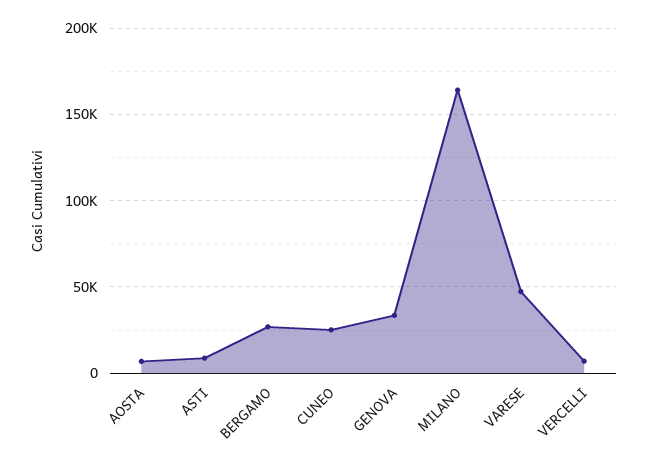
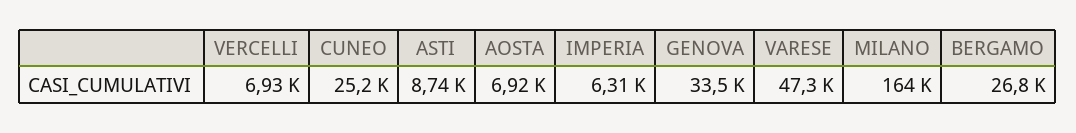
  {
    "AOSTA": 6920,
    "ASTI": 8740,
    "BERGAMO": 26800,
    "CUNEO": 25200,
    "GENOVA": 33500,
    "MILANO": 164000,
    "VARESE": 47300,
-   "VERCELLI": 6930
+   "VERCELLI": 6930,
+   "IMPERIA": 6310
  }

